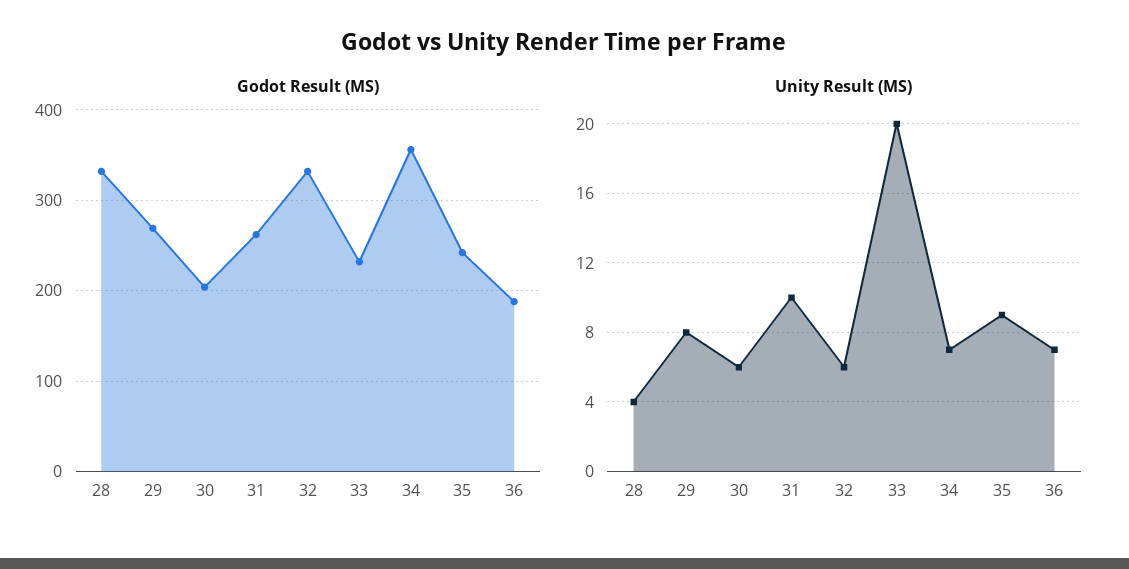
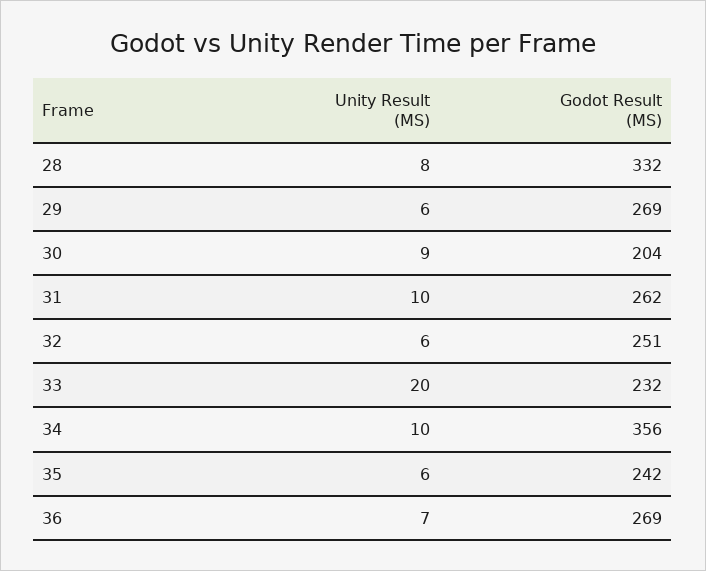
  {
    "Godot Result (MS)": {
      "28": 332,
      "29": 269,
      "30": 204,
      "31": 262,
-     "32": 330,
+     "32": 251,
      "33": 232,
      "34": 356,
      "35": 242,
-     "36": 190
+     "36": 269
    },
    "Unity Result (MS)": {
-     "28": 4,
+     "28": 8,
-     "29": 8,
+     "29": 6,
-     "30": 6,
+     "30": 9,
      "31": 10,
      "32": 6,
      "33": 20,
-     "34": 7,
+     "34": 10,
-     "35": 9,
+     "35": 6,
      "36": 7
    }
  }

